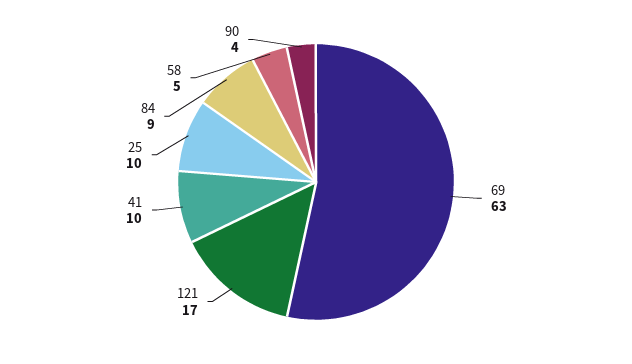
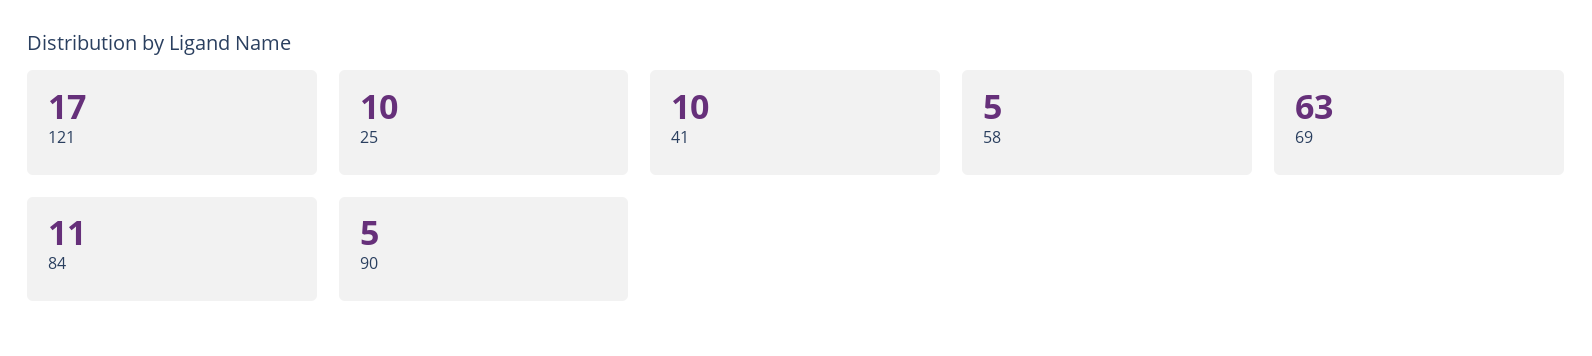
  {
    "69": 63,
    "121": 17,
    "41": 10,
    "25": 10,
-   "84": 9,
+   "84": 11,
    "58": 5,
-   "90": 4
+   "90": 5
  }

